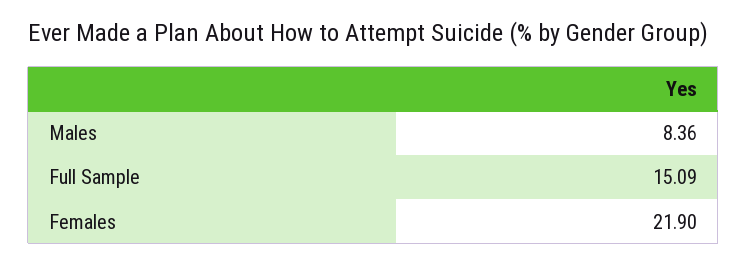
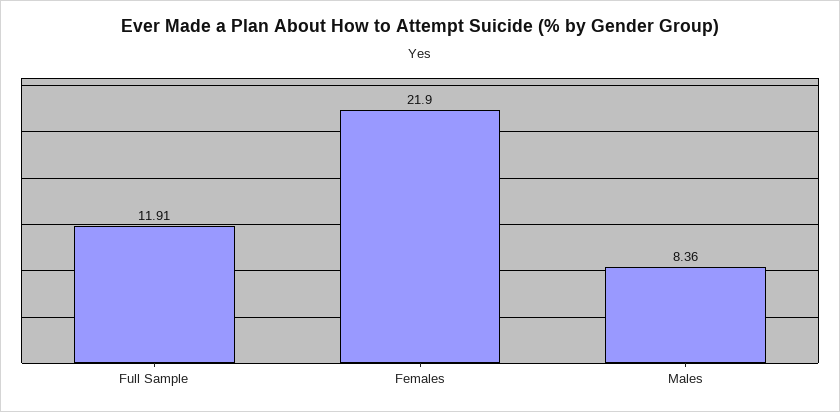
  {
    "Males": 8.36,
-   "Full Sample": 15.09,
+   "Full Sample": 11.91,
    "Females": 21.9
  }

